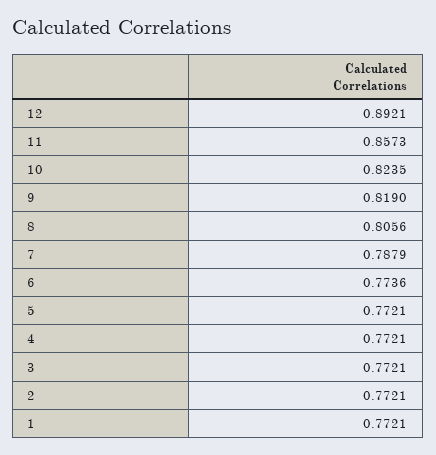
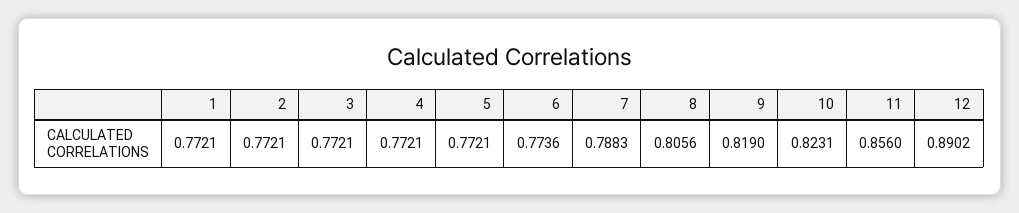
  {
-   "12": 0.8921,
+   "12": 0.8902,
-   "11": 0.8573,
+   "11": 0.856,
-   "10": 0.8235,
+   "10": 0.8231,
    "9": 0.819,
    "8": 0.8056,
-   "7": 0.7879,
+   "7": 0.7883,
    "6": 0.7736,
    "5": 0.7721,
    "4": 0.7721,
    "3": 0.7721,
    "2": 0.7721,
    "1": 0.7721
  }

